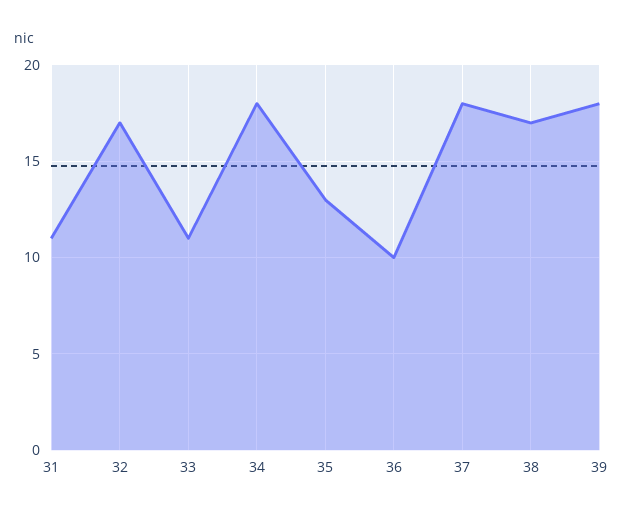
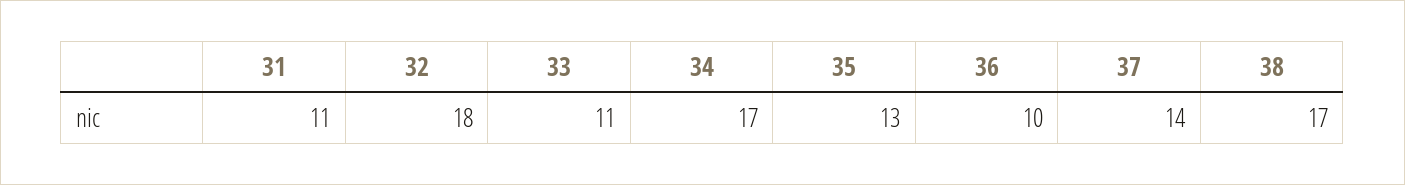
  {
    "31": 11,
-   "32": 17,
+   "32": 18,
    "33": 11,
-   "34": 18,
+   "34": 17,
    "35": 13,
    "36": 10,
-   "37": 18,
+   "37": 14,
-   "38": 17,
+   "38": 17
-   "39": 18
  }

